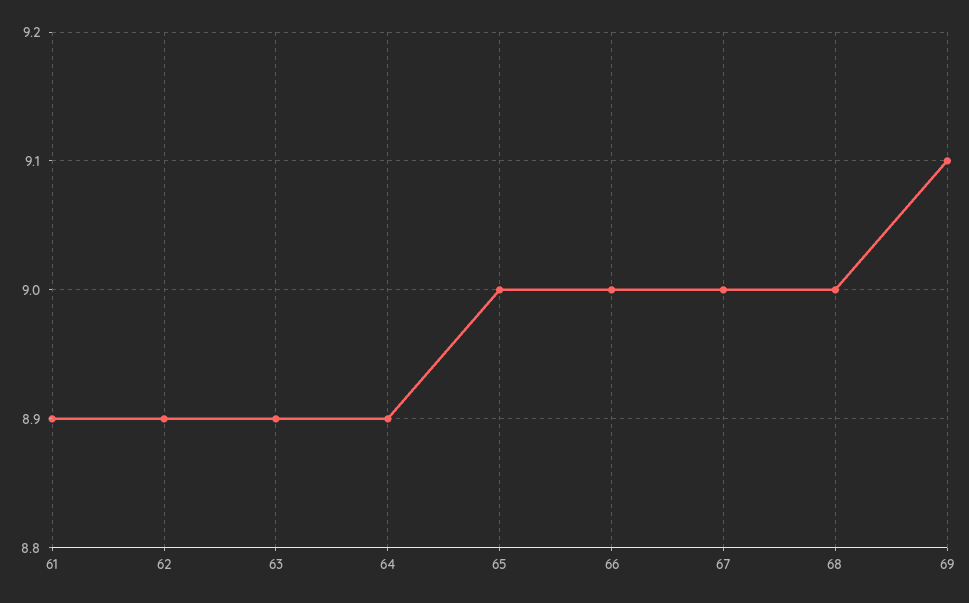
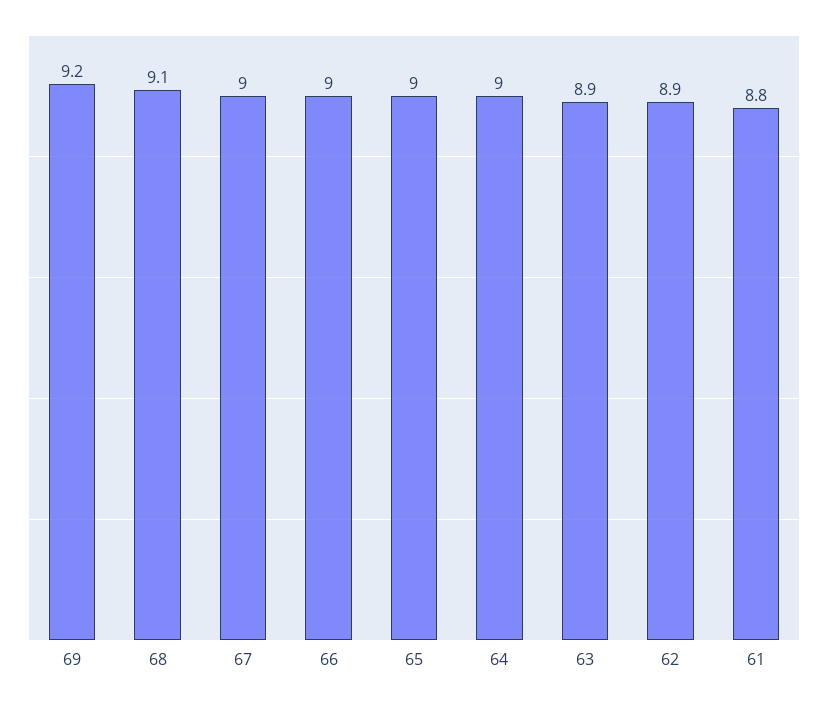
  {
-   "61": 8.9,
+   "61": 8.8,
    "62": 8.9,
    "63": 8.9,
-   "64": 8.9,
+   "64": 9,
    "65": 9,
    "66": 9,
    "67": 9,
-   "68": 9,
+   "68": 9.1,
-   "69": 9.1
+   "69": 9.2
  }

